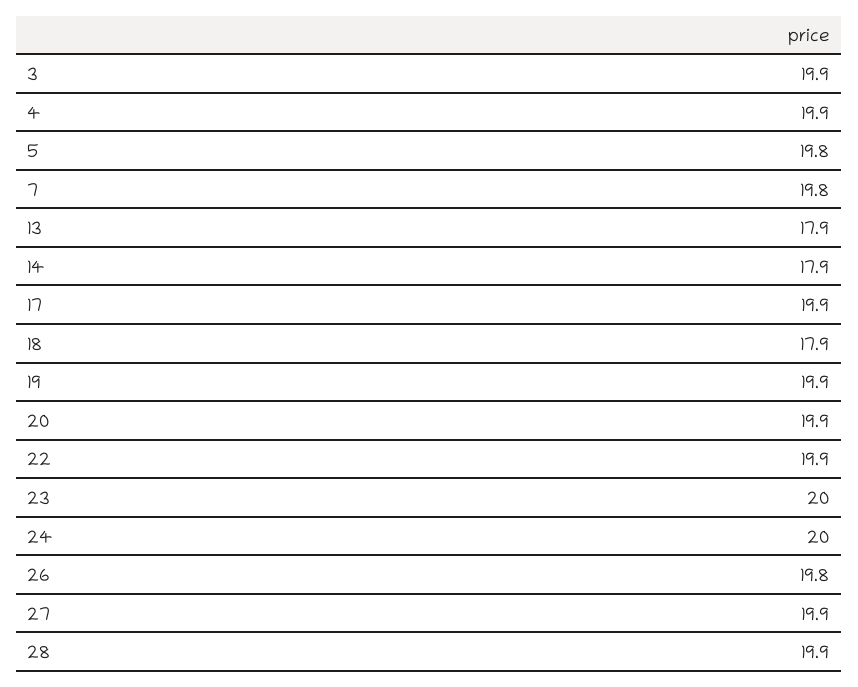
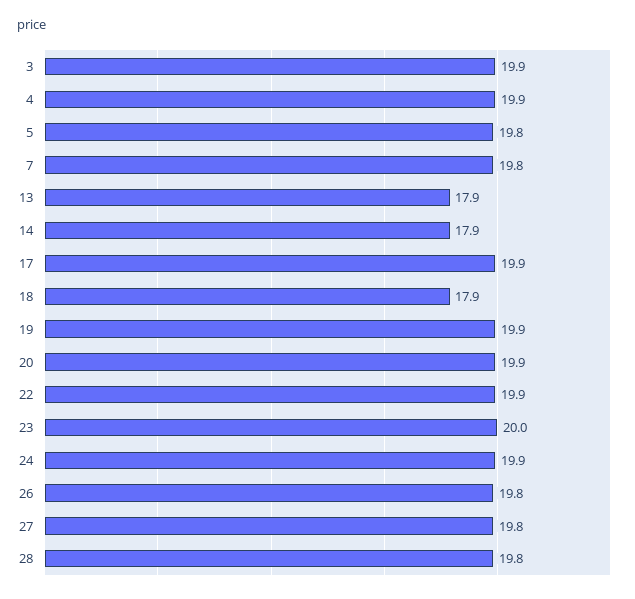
  {
    "3": 19.9,
    "4": 19.9,
    "5": 19.8,
    "7": 19.8,
    "13": 17.9,
    "14": 17.9,
    "17": 19.9,
    "18": 17.9,
    "19": 19.9,
    "20": 19.9,
    "22": 19.9,
    "23": 20,
-   "24": 20,
+   "24": 19.9,
    "26": 19.8,
-   "27": 19.9,
+   "27": 19.8,
-   "28": 19.9
+   "28": 19.8
  }

